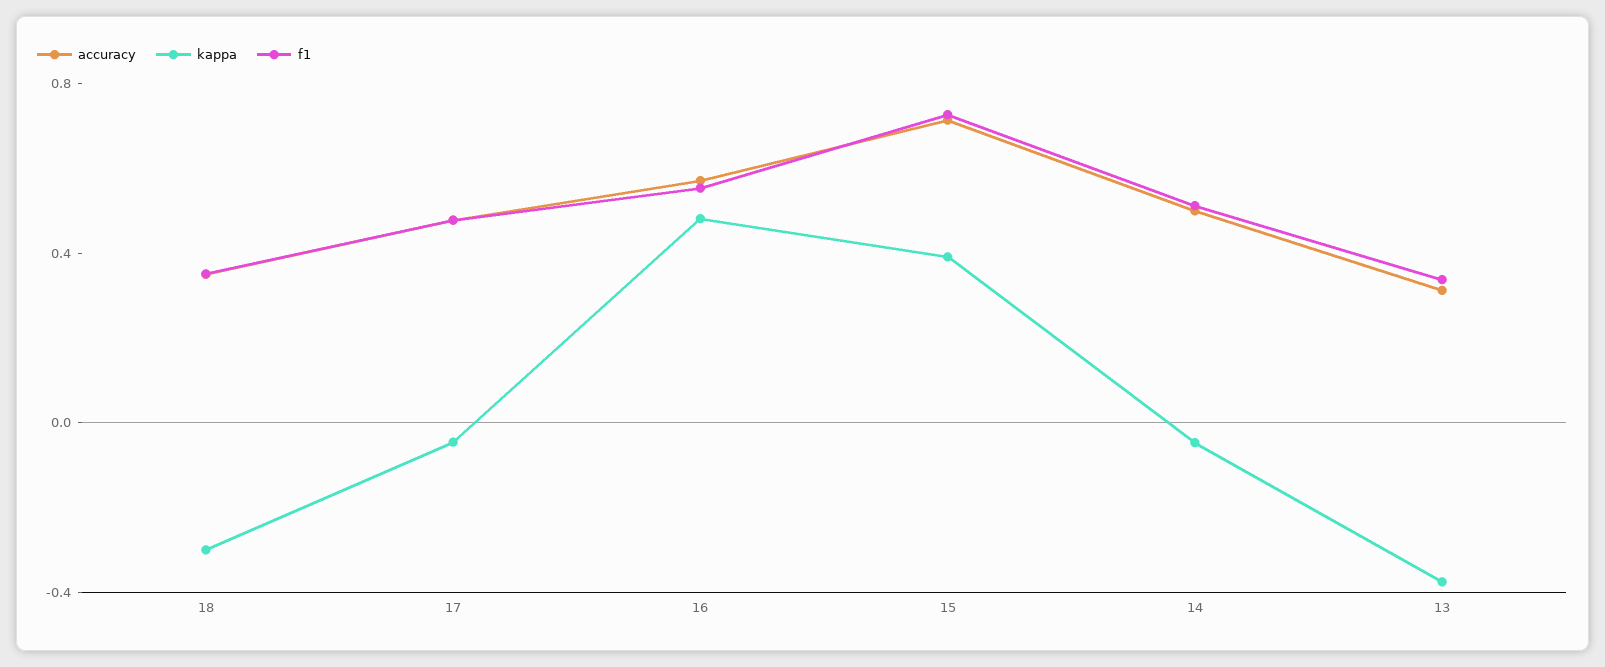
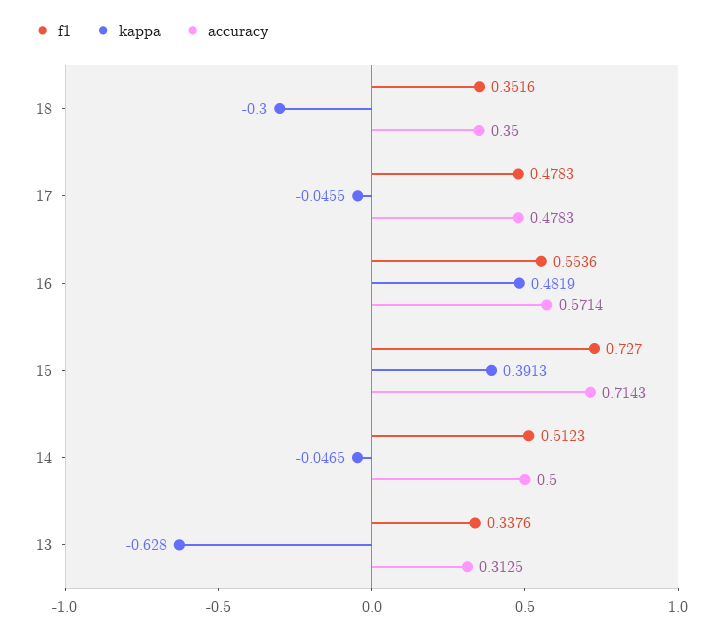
  {
    "accuracy": {
      "18": 0.35,
      "17": 0.4783,
      "16": 0.5714,
      "15": 0.7143,
      "14": 0.5,
      "13": 0.3125
    },
    "kappa": {
      "18": -0.3,
      "17": -0.0455,
      "16": 0.4819,
      "15": 0.3913,
      "14": -0.0465,
-     "13": -0.4
+     "13": -0.628
    },
    "f1": {
      "18": 0.3516,
      "17": 0.4783,
      "16": 0.5536,
      "15": 0.727,
      "14": 0.5123,
      "13": 0.3376
    }
  }

